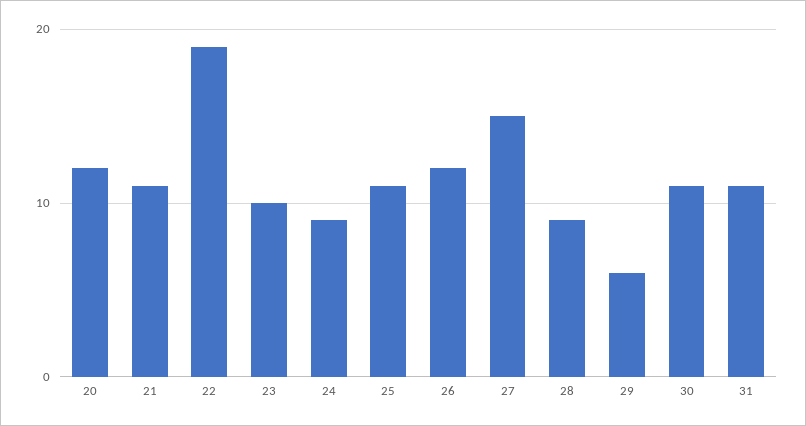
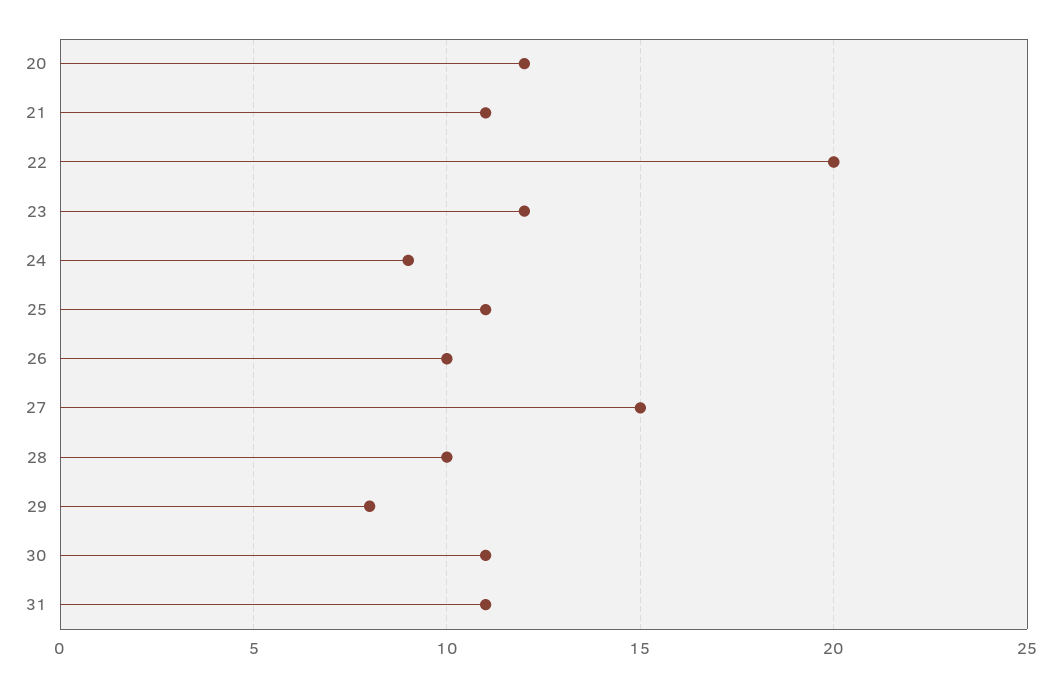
  {
    "20": 12,
    "21": 11,
-   "22": 19,
+   "22": 20,
-   "23": 10,
+   "23": 12,
    "24": 9,
    "25": 11,
-   "26": 12,
+   "26": 10,
    "27": 15,
-   "28": 9,
+   "28": 10,
-   "29": 6,
+   "29": 8,
    "30": 11,
    "31": 11
  }

